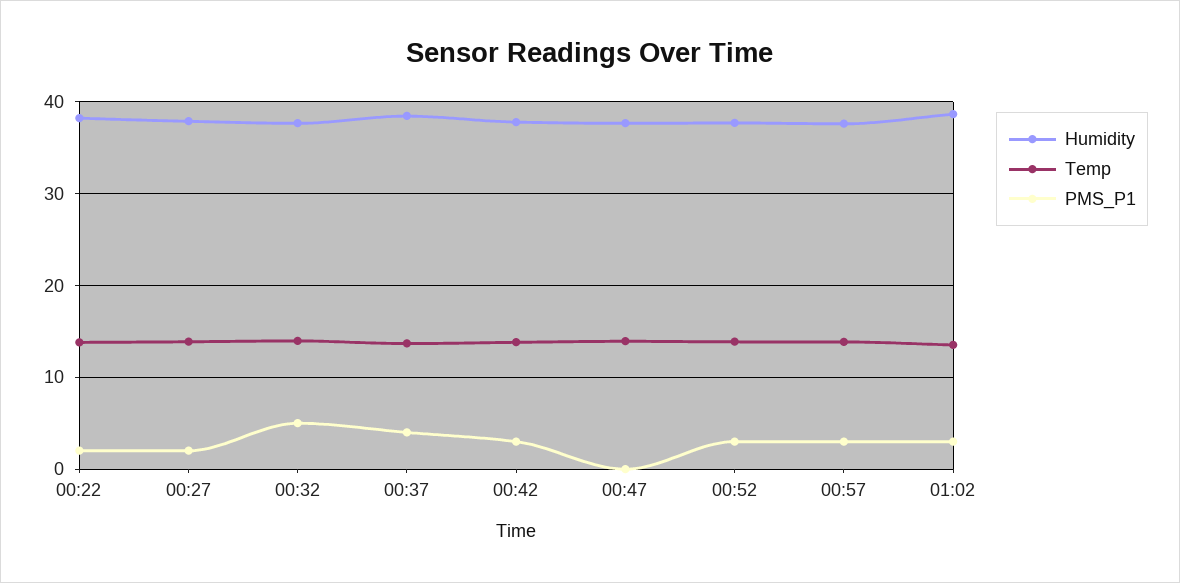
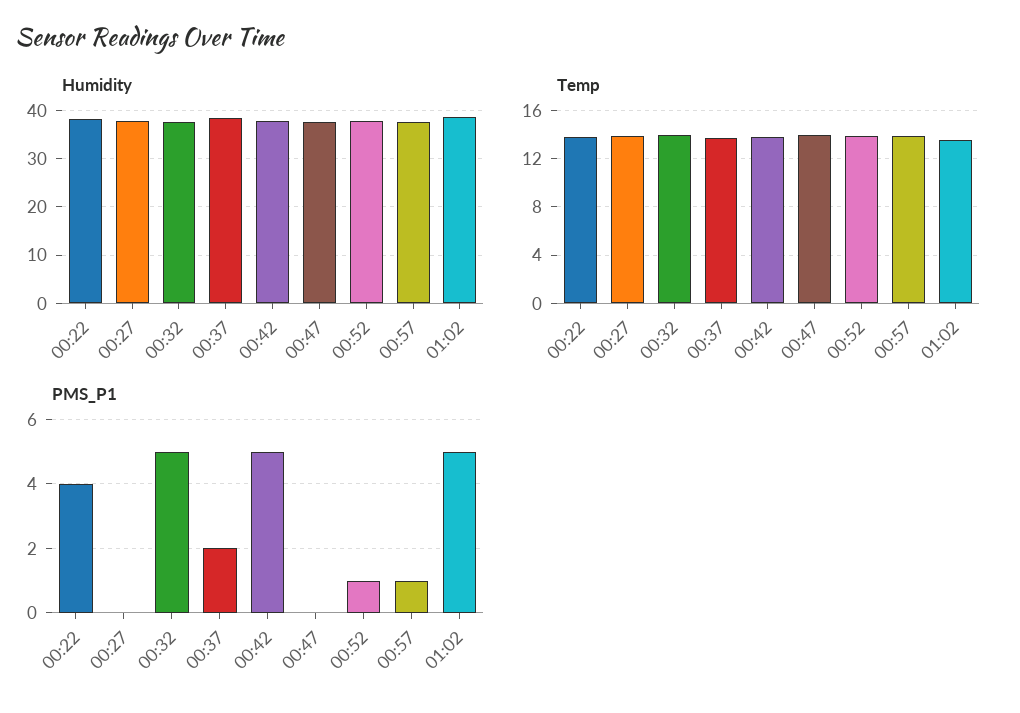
  {
    "Humidity": {
      "00:22": 38,
      "00:27": 38,
      "00:32": 38,
      "00:37": 38,
      "00:42": 38,
      "00:47": 38,
      "00:52": 38,
      "00:57": 38,
      "01:02": 39
    },
    "Temp": {
      "00:22": 14,
      "00:27": 14,
      "00:32": 14,
      "00:37": 13.5,
      "00:42": 14,
      "00:47": 14,
      "00:52": 14,
      "00:57": 14,
      "01:02": 13.5
    },
    "PMS_P1": {
-     "00:22": 2,
+     "00:22": 4,
-     "00:27": 2,
+     "00:27": 0,
      "00:32": 5,
-     "00:37": 4,
+     "00:37": 2,
-     "00:42": 3,
+     "00:42": 5,
      "00:47": 0,
-     "00:52": 3,
+     "00:52": 1,
-     "00:57": 3,
+     "00:57": 1,
-     "01:02": 3
+     "01:02": 5
    }
  }

